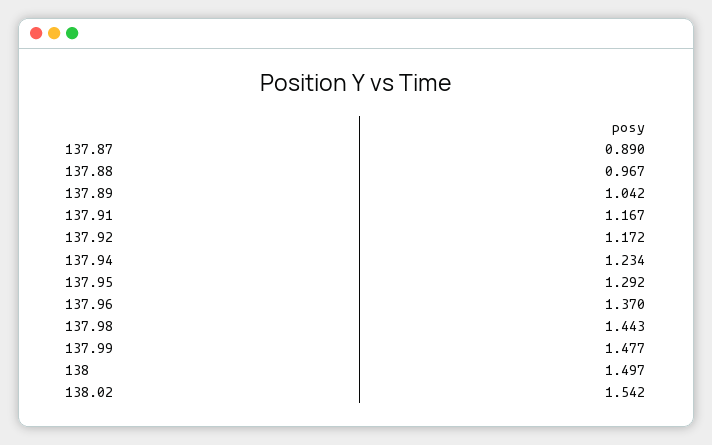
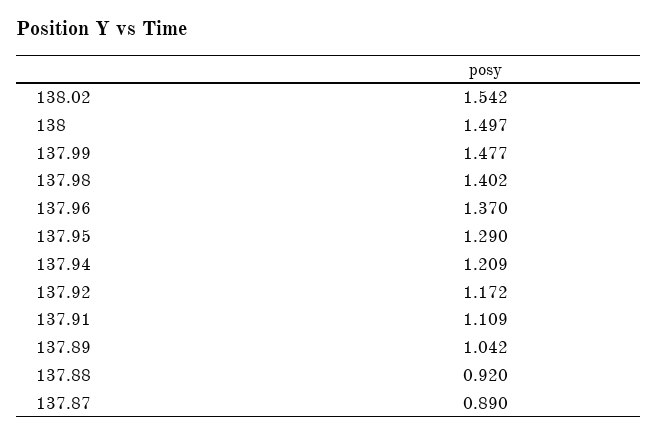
  {
    "137.87": 0.89,
-   "137.88": 0.967,
+   "137.88": 0.92,
    "137.89": 1.042,
-   "137.91": 1.167,
+   "137.91": 1.109,
    "137.92": 1.172,
-   "137.94": 1.234,
+   "137.94": 1.209,
-   "137.95": 1.292,
+   "137.95": 1.29,
    "137.96": 1.37,
-   "137.98": 1.443,
+   "137.98": 1.402,
    "137.99": 1.477,
    "138": 1.497,
    "138.02": 1.542
  }

